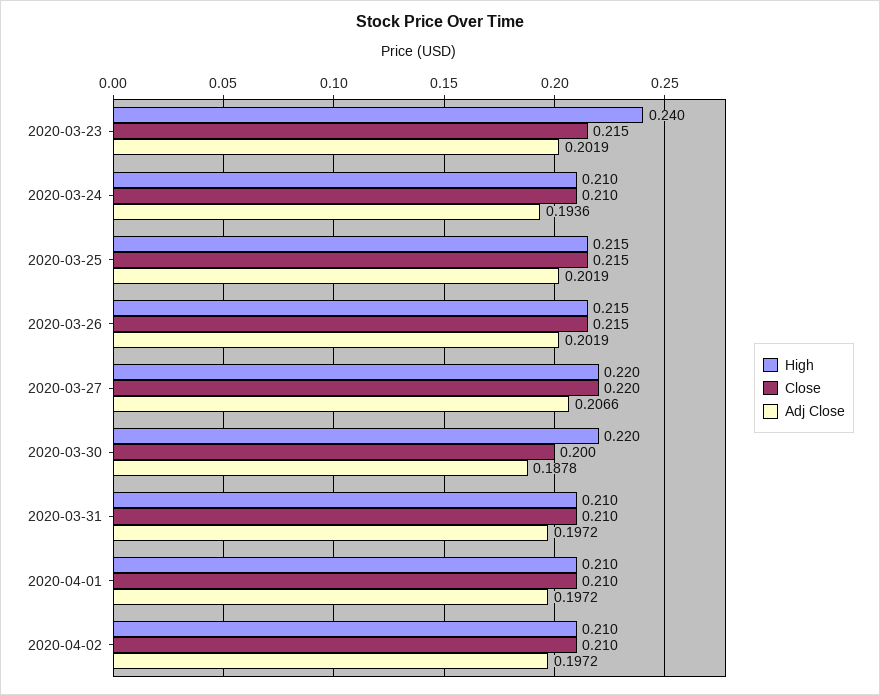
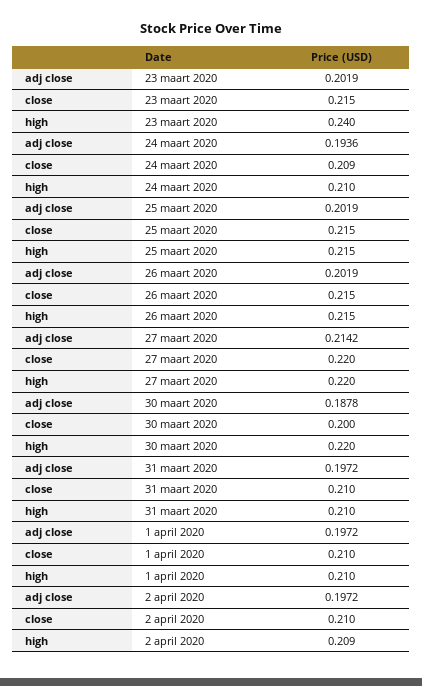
  {
    "High": {
      "2020-03-23": 0.24,
      "2020-03-24": 0.21,
      "2020-03-25": 0.215,
      "2020-03-26": 0.215,
      "2020-03-27": 0.22,
      "2020-03-30": 0.22,
      "2020-03-31": 0.21,
      "2020-04-01": 0.21,
-     "2020-04-02": 0.21
+     "2020-04-02": 0.209
    },
    "Close": {
      "2020-03-23": 0.215,
-     "2020-03-24": 0.21,
+     "2020-03-24": 0.209,
      "2020-03-25": 0.215,
      "2020-03-26": 0.215,
      "2020-03-27": 0.22,
      "2020-03-30": 0.2,
      "2020-03-31": 0.21,
      "2020-04-01": 0.21,
      "2020-04-02": 0.21
    },
    "Adj Close": {
      "2020-03-23": 0.2019,
      "2020-03-24": 0.1936,
      "2020-03-25": 0.2019,
      "2020-03-26": 0.2019,
-     "2020-03-27": 0.2066,
+     "2020-03-27": 0.2142,
      "2020-03-30": 0.1878,
      "2020-03-31": 0.1972,
      "2020-04-01": 0.1972,
      "2020-04-02": 0.1972
    }
  }

